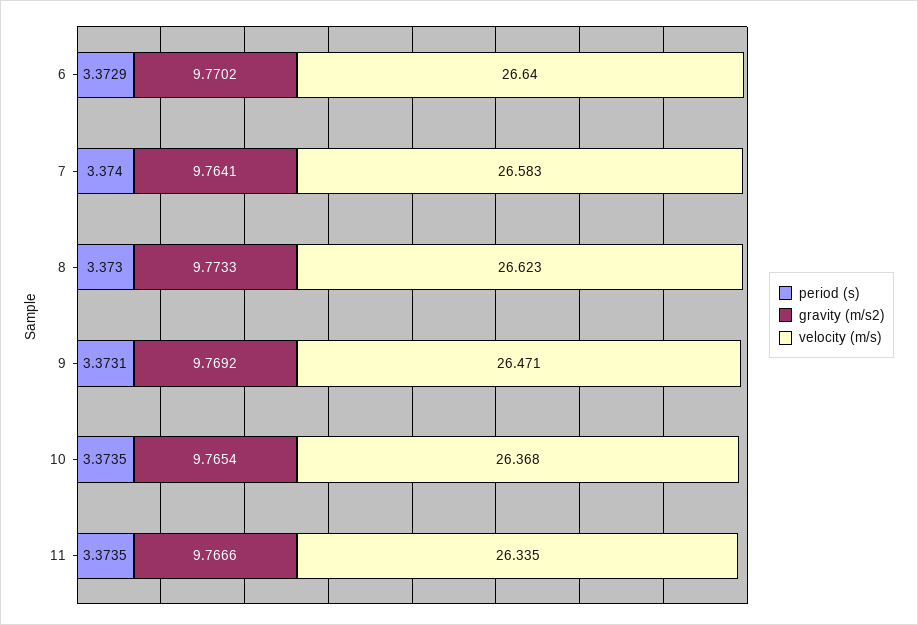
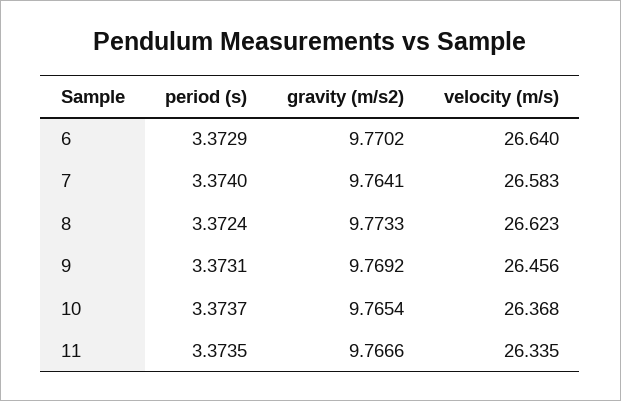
  {
    "period (s)": {
      "6": 3.3729,
      "7": 3.374,
-     "8": 3.373,
+     "8": 3.3724,
      "9": 3.3731,
-     "10": 3.3735,
+     "10": 3.3737,
      "11": 3.3735
    },
    "gravity (m/s2)": {
      "6": 9.7702,
      "7": 9.7641,
      "8": 9.7733,
      "9": 9.7692,
      "10": 9.7654,
      "11": 9.7666
    },
    "velocity (m/s)": {
      "6": 26.64,
      "7": 26.583,
      "8": 26.623,
-     "9": 26.471,
+     "9": 26.456,
      "10": 26.368,
      "11": 26.335
    }
  }

